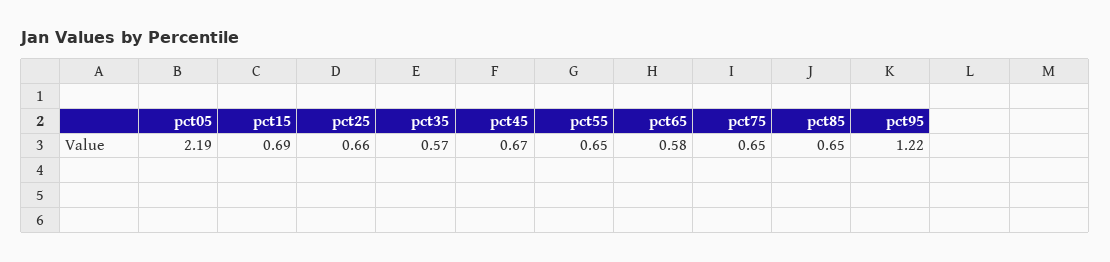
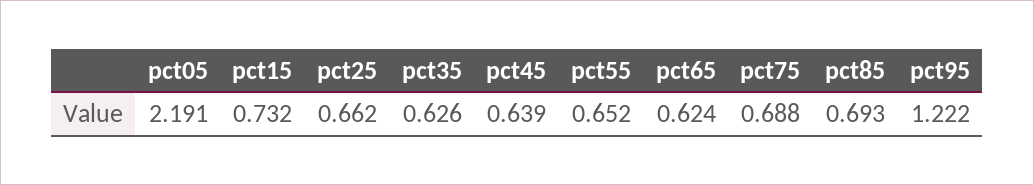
  {
    "pct05": 2.191,
-   "pct15": 0.69,
+   "pct15": 0.732,
    "pct25": 0.662,
-   "pct35": 0.57,
+   "pct35": 0.626,
-   "pct45": 0.67,
+   "pct45": 0.639,
    "pct55": 0.652,
-   "pct65": 0.58,
+   "pct65": 0.624,
-   "pct75": 0.65,
+   "pct75": 0.688,
-   "pct85": 0.65,
+   "pct85": 0.693,
    "pct95": 1.222
  }

